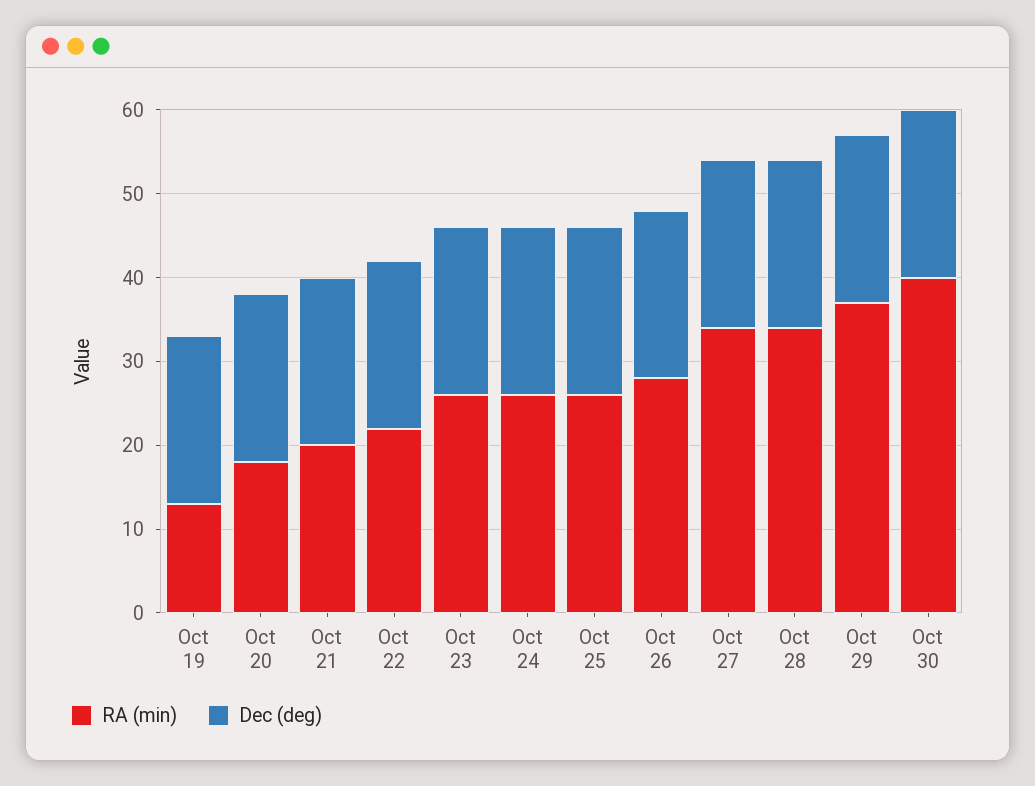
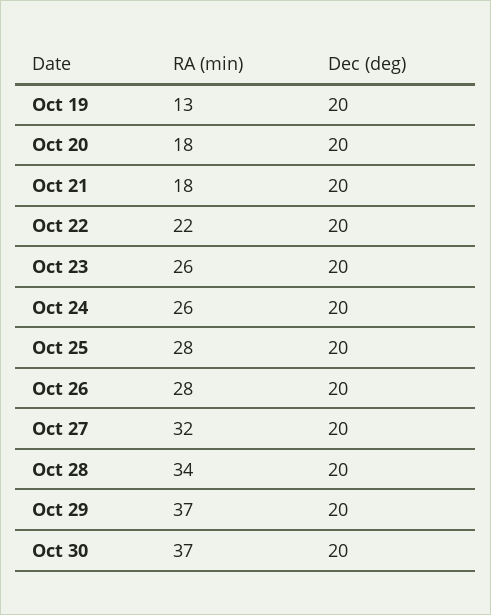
  {
    "RA (min)": {
      "Oct 19": 13,
      "Oct 20": 18,
-     "Oct 21": 20,
+     "Oct 21": 18,
      "Oct 22": 22,
      "Oct 23": 26,
      "Oct 24": 26,
-     "Oct 25": 26,
+     "Oct 25": 28,
      "Oct 26": 28,
-     "Oct 27": 34,
+     "Oct 27": 32,
      "Oct 28": 34,
      "Oct 29": 37,
-     "Oct 30": 40
+     "Oct 30": 37
    },
    "Dec (deg)": {
      "Oct 19": 20,
      "Oct 20": 20,
      "Oct 21": 20,
      "Oct 22": 20,
      "Oct 23": 20,
      "Oct 24": 20,
      "Oct 25": 20,
      "Oct 26": 20,
      "Oct 27": 20,
      "Oct 28": 20,
      "Oct 29": 20,
      "Oct 30": 20
    }
  }

